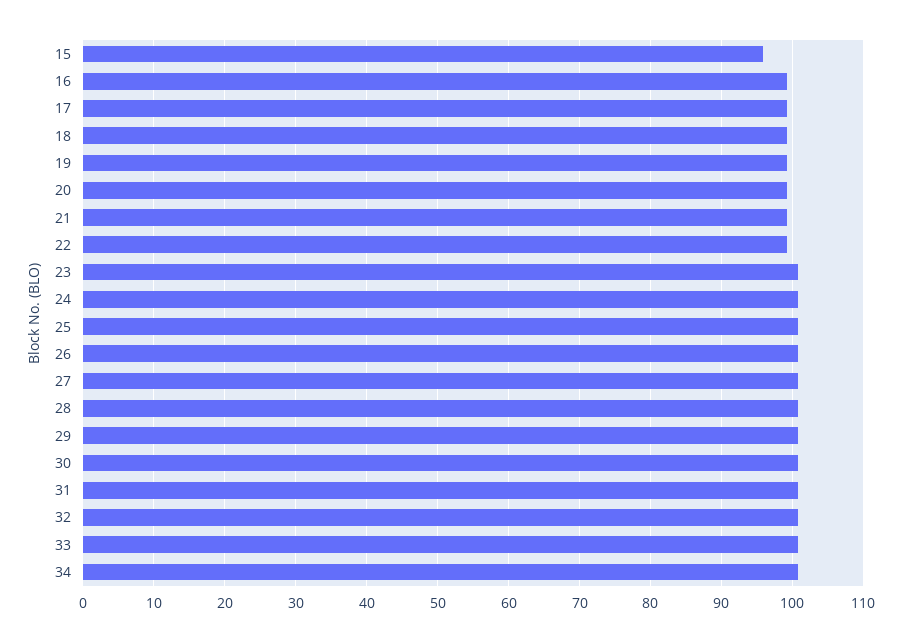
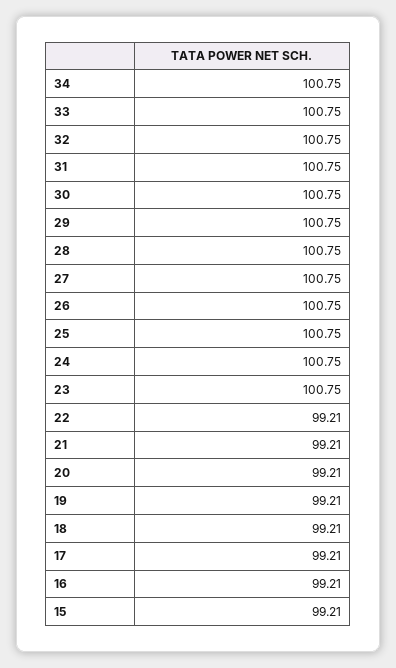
  {
-   "15": 96,
+   "15": 99.21,
    "16": 99.21,
    "17": 99.21,
    "18": 99.21,
    "19": 99.21,
    "20": 99.21,
    "21": 99.21,
    "22": 99.21,
    "23": 100.75,
    "24": 100.75,
    "25": 100.75,
    "26": 100.75,
    "27": 100.75,
    "28": 100.75,
    "29": 100.75,
    "30": 100.75,
    "31": 100.75,
    "32": 100.75,
    "33": 100.75,
    "34": 100.75
  }

